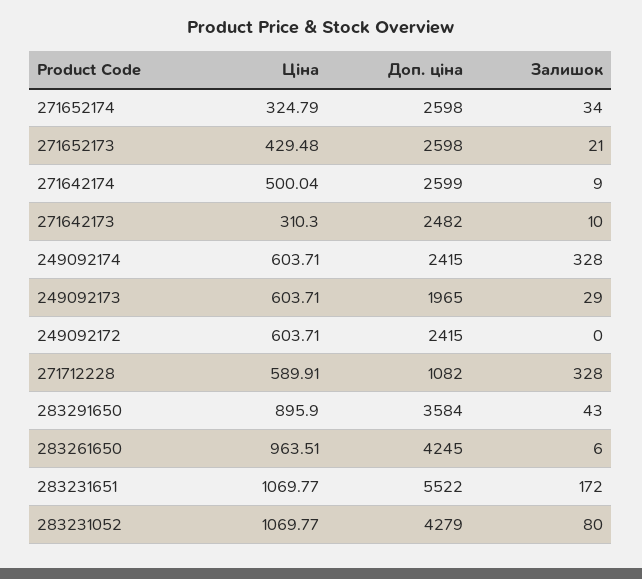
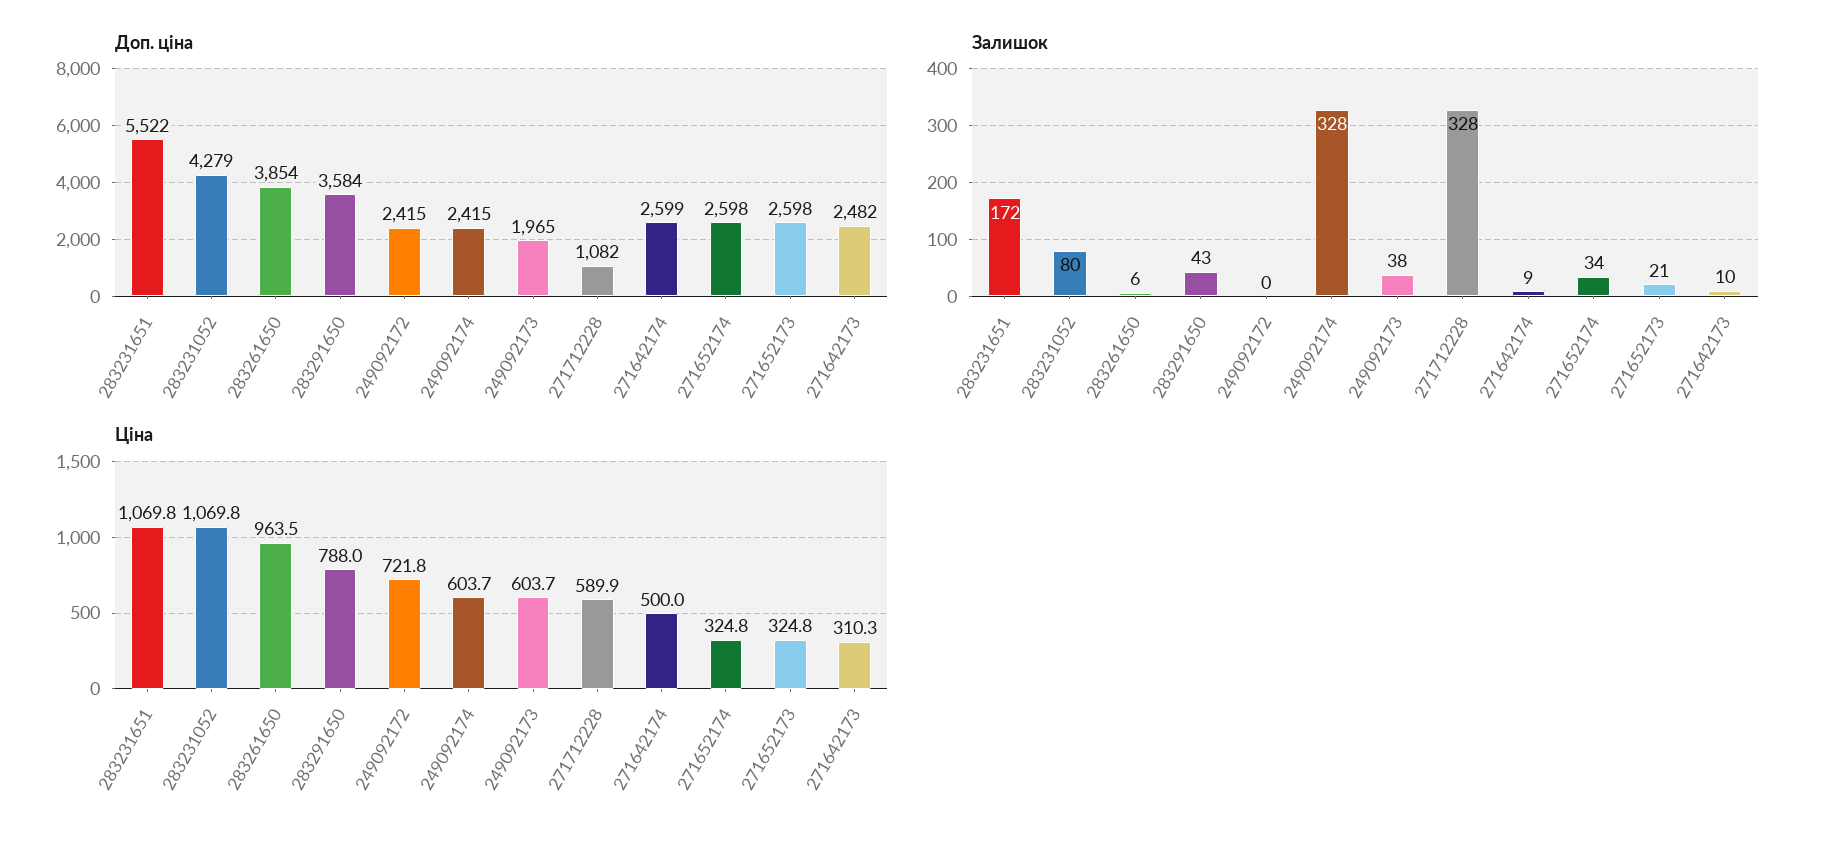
  {
    "Ціна": {
      "271652174": 324.79,
-     "271652173": 429.48,
+     "271652173": 324.8,
      "271642174": 500.04,
      "271642173": 310.3,
      "249092174": 603.71,
      "249092173": 603.71,
-     "249092172": 603.71,
+     "249092172": 721.8,
      "271712228": 589.91,
-     "283291650": 895.9,
+     "283291650": 788,
      "283261650": 963.51,
      "283231651": 1069.77,
      "283231052": 1069.77
    },
    "Доп. ціна": {
      "271652174": 2598,
      "271652173": 2598,
      "271642174": 2599,
      "271642173": 2482,
      "249092174": 2415,
      "249092173": 1965,
      "249092172": 2415,
      "271712228": 1082,
      "283291650": 3584,
-     "283261650": 4245,
+     "283261650": 3854,
      "283231651": 5522,
      "283231052": 4279
    },
    "Залишок": {
      "271652174": 34,
      "271652173": 21,
      "271642174": 9,
      "271642173": 10,
      "249092174": 328,
-     "249092173": 29,
+     "249092173": 38,
      "249092172": 0,
      "271712228": 328,
      "283291650": 43,
      "283261650": 6,
      "283231651": 172,
      "283231052": 80
    }
  }

